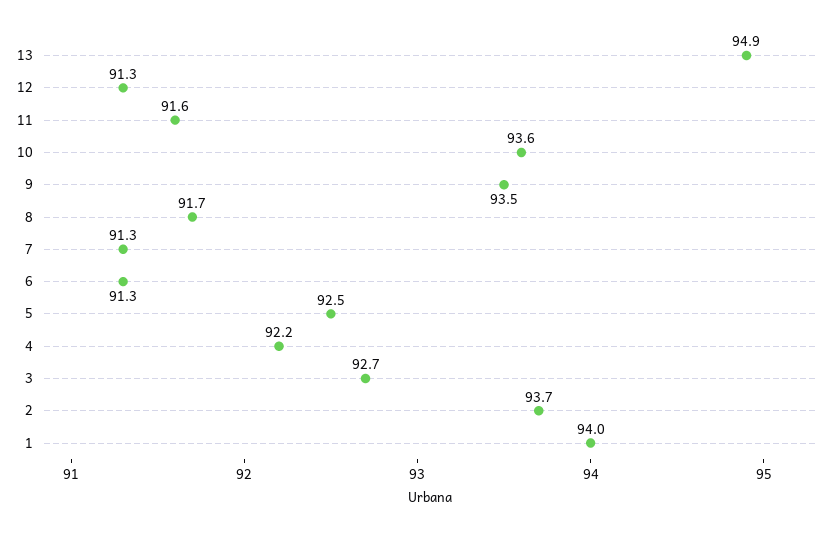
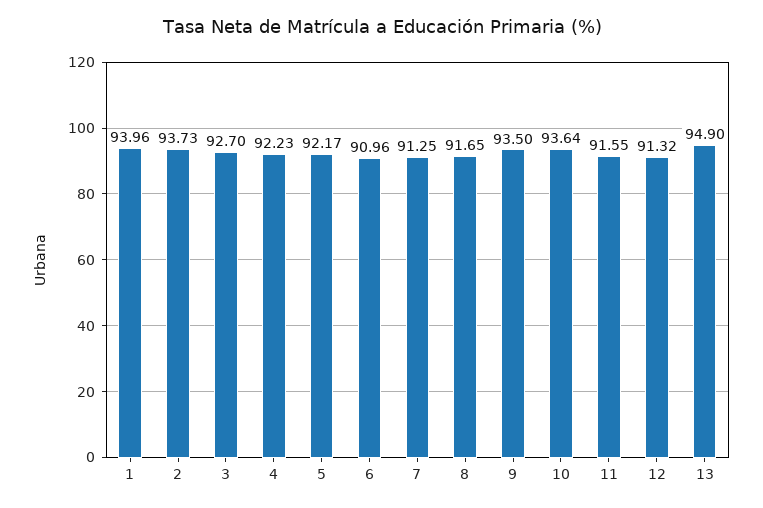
  {
    "13": 94.9,
    "12": 91.32,
    "11": 91.55,
    "10": 93.64,
    "9": 93.5,
    "8": 91.65,
    "7": 91.25,
-   "6": 91.3,
+   "6": 90.96,
-   "5": 92.5,
+   "5": 92.17,
    "4": 92.23,
    "3": 92.7,
    "2": 93.73,
    "1": 93.96
  }

